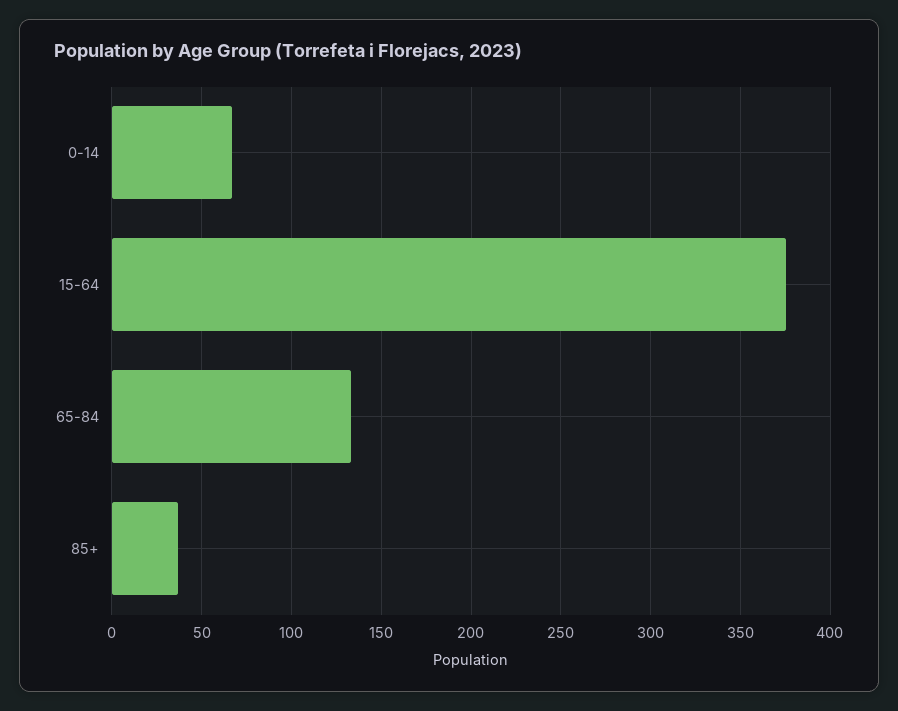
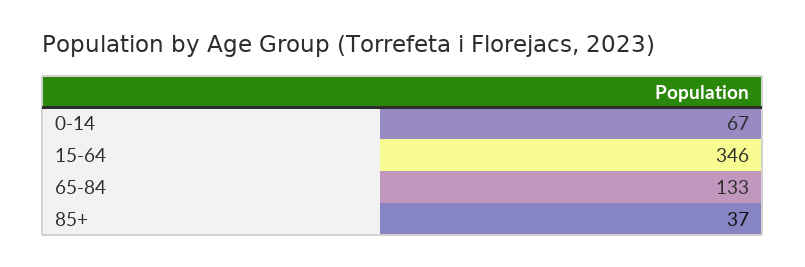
  {
    "0-14": 67,
-   "15-64": 375,
+   "15-64": 346,
    "65-84": 133,
    "85+": 37
  }

